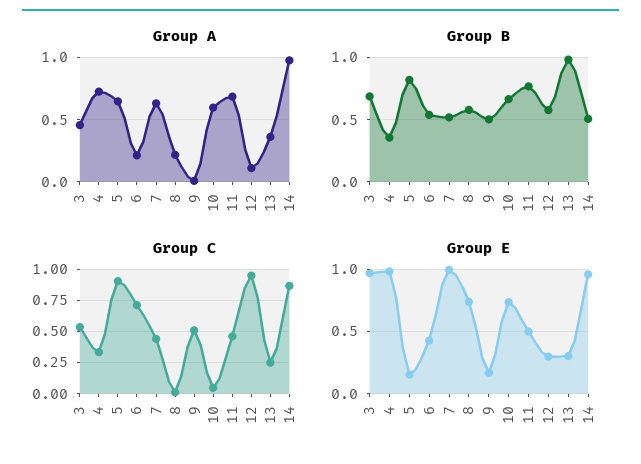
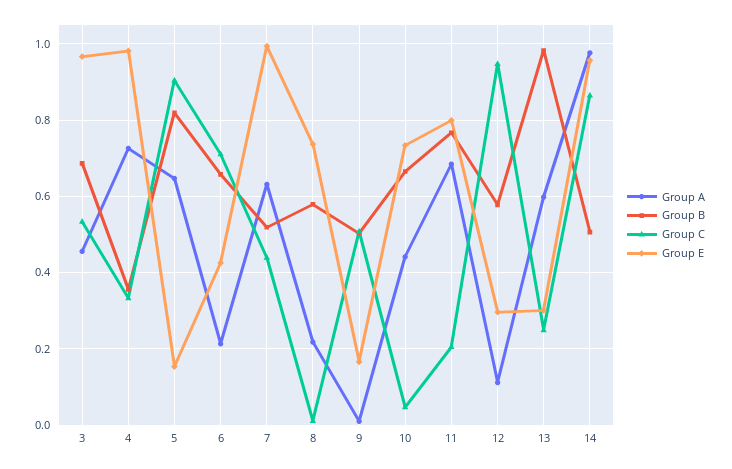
  {
    "Group A": {
      "3": 0.46,
      "4": 0.72,
      "5": 0.64,
      "6": 0.22,
      "7": 0.64,
      "8": 0.22,
      "9": 0,
-     "10": 0.6,
+     "10": 0.44,
      "11": 0.68,
      "12": 0.12,
-     "13": 0.35,
+     "13": 0.6,
      "14": 0.98
    },
    "Group B": {
      "3": 0.68,
      "4": 0.36,
      "5": 0.82,
-     "6": 0.55,
+     "6": 0.66,
      "7": 0.52,
      "8": 0.58,
      "9": 0.5,
      "10": 0.66,
      "11": 0.76,
      "12": 0.58,
      "13": 0.98,
      "14": 0.5
    },
    "Group C": {
      "3": 0.54,
      "4": 0.34,
      "5": 0.9,
      "6": 0.72,
      "7": 0.44,
      "8": 0.02,
      "9": 0.5,
      "10": 0.04,
-     "11": 0.45,
+     "11": 0.2,
      "12": 0.94,
      "13": 0.24,
      "14": 0.86
    },
    "Group E": {
      "3": 0.96,
      "4": 0.98,
      "5": 0.16,
      "6": 0.42,
      "7": 1,
      "8": 0.74,
      "9": 0.16,
      "10": 0.74,
-     "11": 0.5,
+     "11": 0.8,
      "12": 0.3,
      "13": 0.3,
      "14": 0.96
    }
  }

